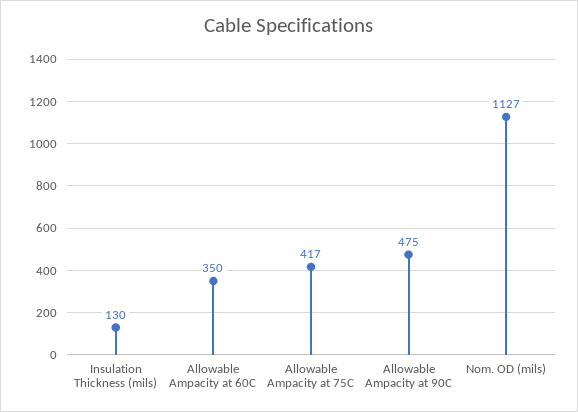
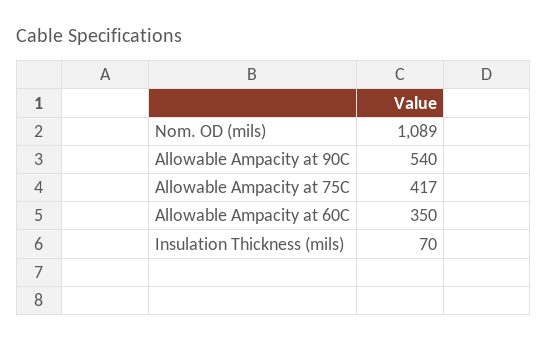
  {
-   "Insulation Thickness (mils)": 130,
+   "Insulation Thickness (mils)": 70,
    "Allowable Ampacity at 60C": 350,
    "Allowable Ampacity at 75C": 417,
-   "Allowable Ampacity at 90C": 475,
+   "Allowable Ampacity at 90C": 540,
-   "Nom. OD (mils)": 1127
+   "Nom. OD (mils)": 1089
  }

